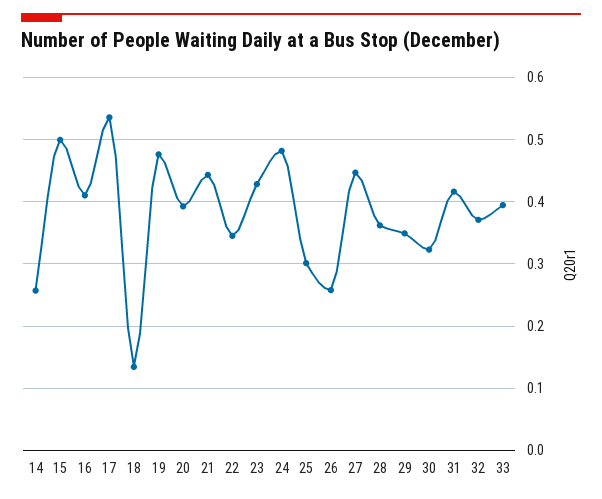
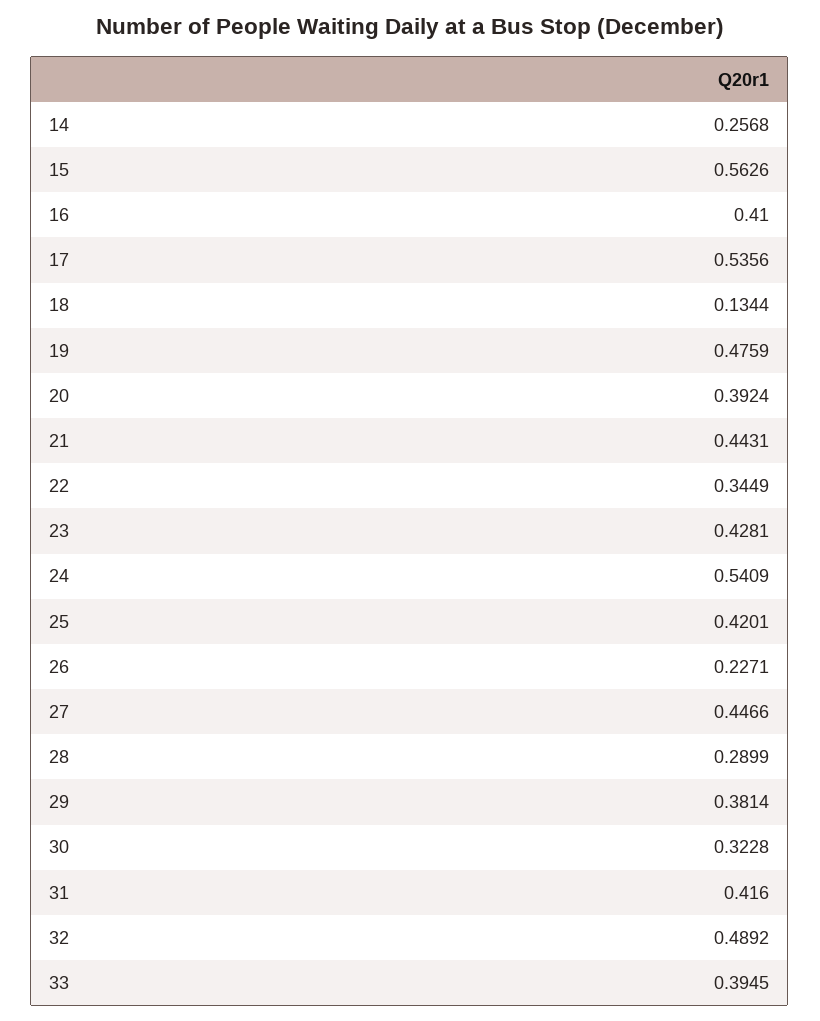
  {
    "14": 0.2568,
-   "15": 0.5,
+   "15": 0.5626,
    "16": 0.41,
    "17": 0.5356,
    "18": 0.1344,
    "19": 0.4759,
    "20": 0.3924,
    "21": 0.4431,
    "22": 0.3449,
    "23": 0.4281,
-   "24": 0.48,
+   "24": 0.5409,
-   "25": 0.3,
+   "25": 0.4201,
-   "26": 0.26,
+   "26": 0.2271,
    "27": 0.4466,
-   "28": 0.36,
+   "28": 0.2899,
-   "29": 0.35,
+   "29": 0.3814,
    "30": 0.3228,
    "31": 0.416,
-   "32": 0.37,
+   "32": 0.4892,
    "33": 0.3945
  }

